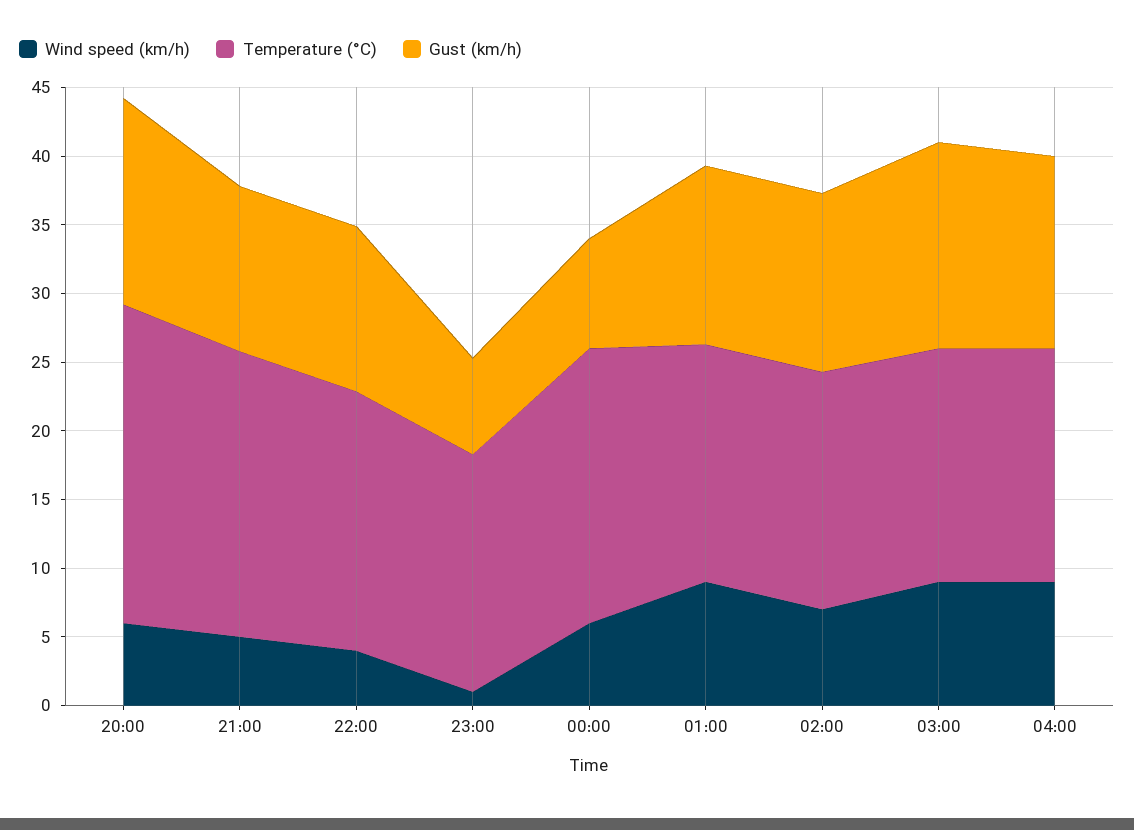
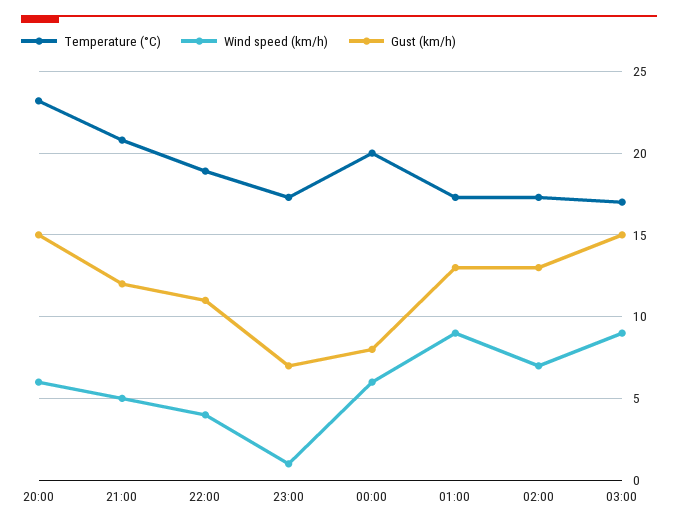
  {
    "Wind speed (km/h)": {
      "20:00": 6,
      "21:00": 5,
      "22:00": 4,
      "23:00": 1,
      "00:00": 6,
      "01:00": 9,
      "02:00": 7,
-     "03:00": 9,
+     "03:00": 9
-     "04:00": 9
    },
    "Temperature (°C)": {
      "20:00": 23,
      "21:00": 21,
      "22:00": 19,
      "23:00": 17.5,
      "00:00": 20,
      "01:00": 17.5,
      "02:00": 17.5,
-     "03:00": 17,
+     "03:00": 17
-     "04:00": 17
    },
    "Gust (km/h)": {
      "20:00": 15,
      "21:00": 12,
-     "22:00": 12,
+     "22:00": 11,
      "23:00": 7,
      "00:00": 8,
      "01:00": 13,
      "02:00": 13,
-     "03:00": 15,
+     "03:00": 15
-     "04:00": 14
    }
  }

